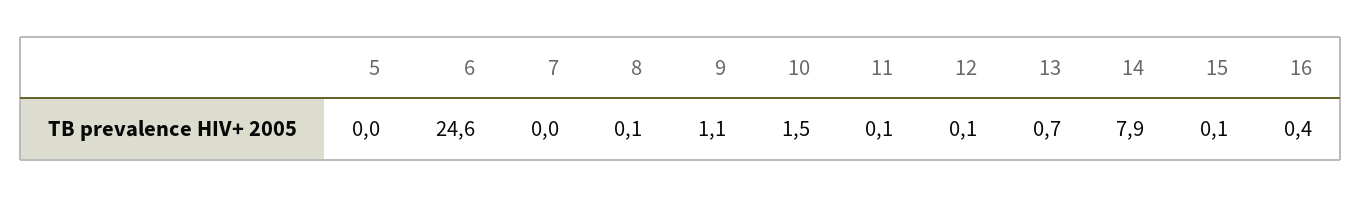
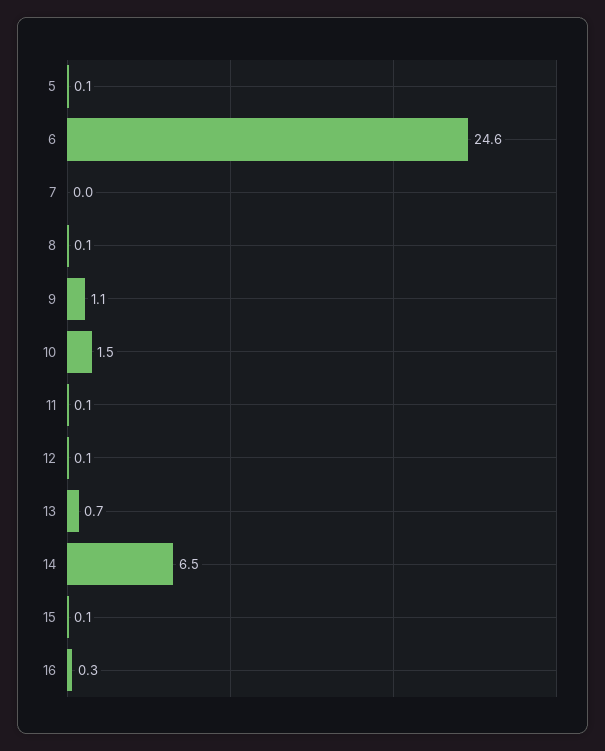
  {
-   "5": 0,
+   "5": 0.1,
    "6": 24.6,
    "7": 0,
    "8": 0.1,
    "9": 1.1,
    "10": 1.5,
    "11": 0.1,
    "12": 0.1,
    "13": 0.7,
-   "14": 7.9,
+   "14": 6.5,
    "15": 0.1,
-   "16": 0.4
+   "16": 0.3
  }

